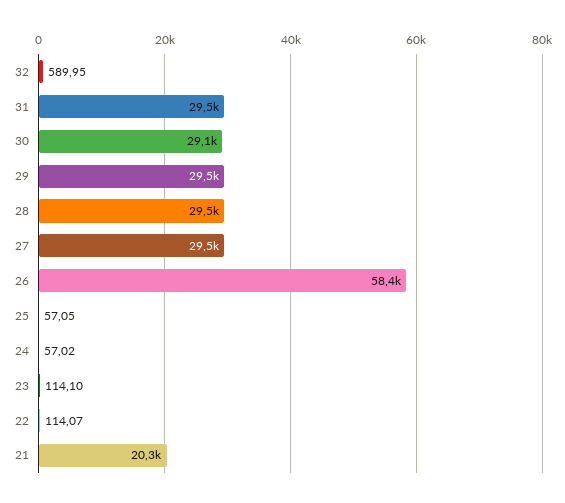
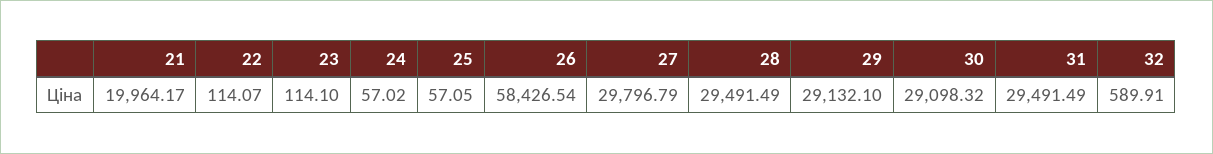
  {
-   "32": 589.95,
+   "32": 589.91,
    "31": 29491.49,
    "30": 29098.32,
-   "29": 29500,
+   "29": 29132.1,
    "28": 29491.49,
-   "27": 29500,
+   "27": 29796.79,
    "26": 58426.54,
    "25": 57.05,
    "24": 57.02,
    "23": 114.1,
    "22": 114.07,
-   "21": 20300
+   "21": 19964.17
  }

